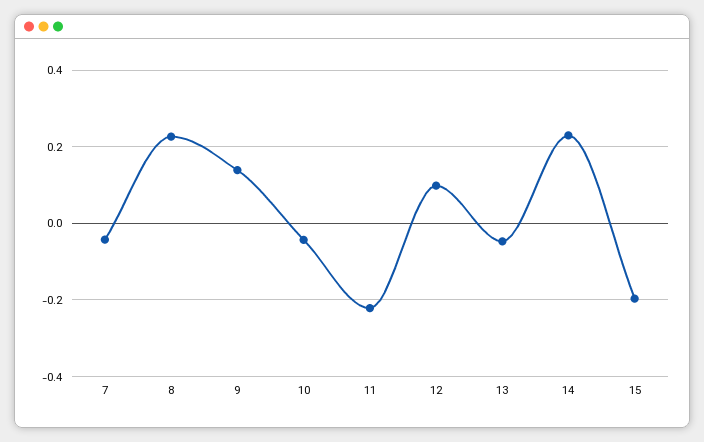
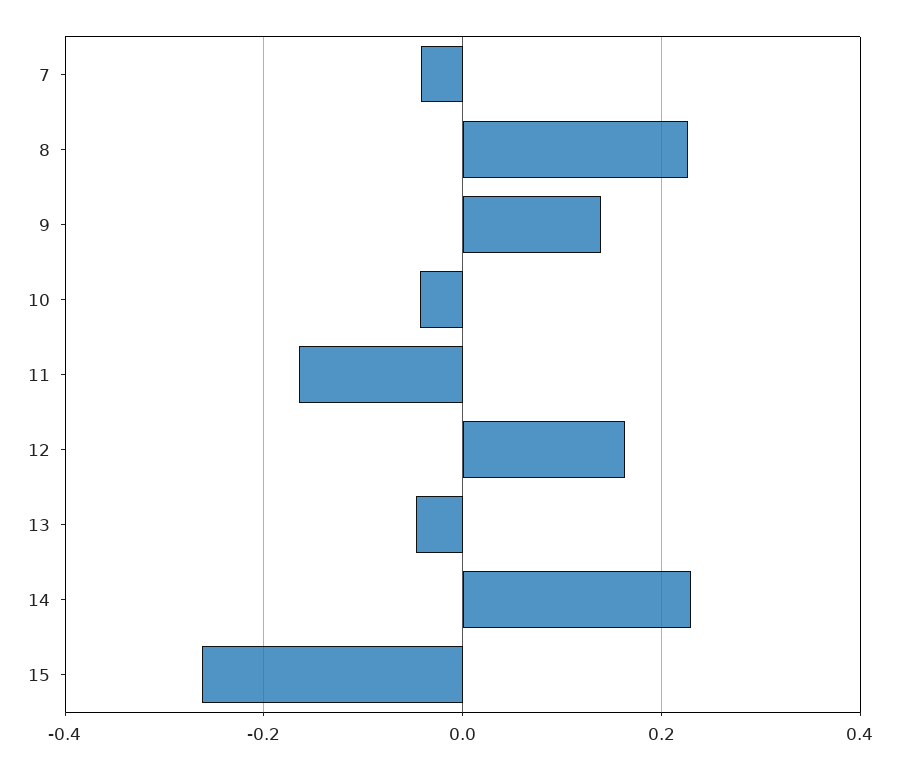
  {
    "7": -0.04,
    "8": 0.22,
    "9": 0.14,
    "10": -0.04,
-   "11": -0.22,
+   "11": -0.16,
-   "12": 0.1,
+   "12": 0.16,
    "13": -0.04,
    "14": 0.22,
-   "15": -0.2
+   "15": -0.26
  }

